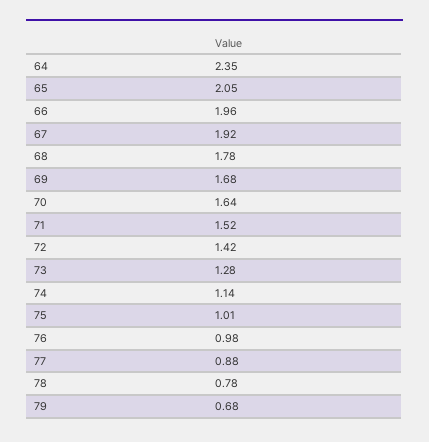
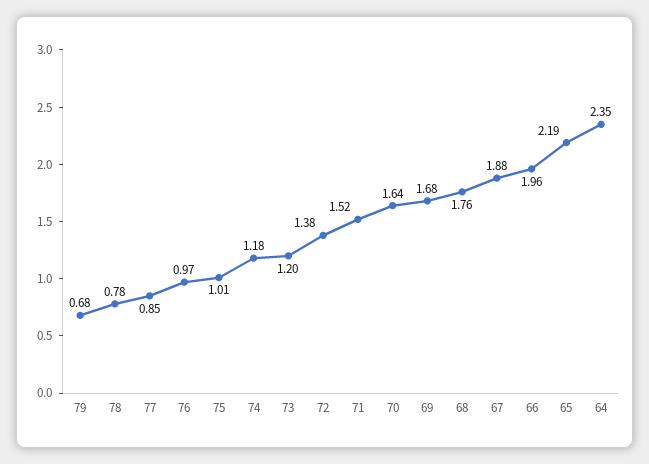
  {
    "64": 2.35,
-   "65": 2.05,
+   "65": 2.19,
    "66": 1.96,
-   "67": 1.92,
+   "67": 1.88,
-   "68": 1.78,
+   "68": 1.76,
    "69": 1.68,
    "70": 1.64,
    "71": 1.52,
-   "72": 1.42,
+   "72": 1.38,
-   "73": 1.28,
+   "73": 1.2,
-   "74": 1.14,
+   "74": 1.18,
    "75": 1.01,
-   "76": 0.98,
+   "76": 0.97,
-   "77": 0.88,
+   "77": 0.85,
    "78": 0.78,
    "79": 0.68
  }

